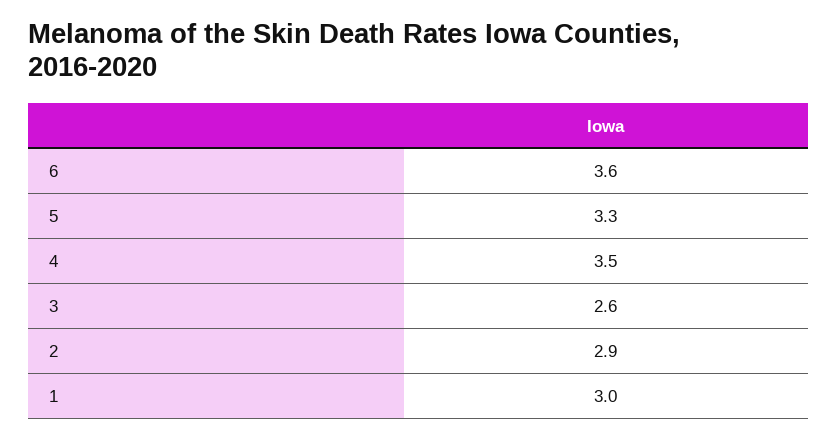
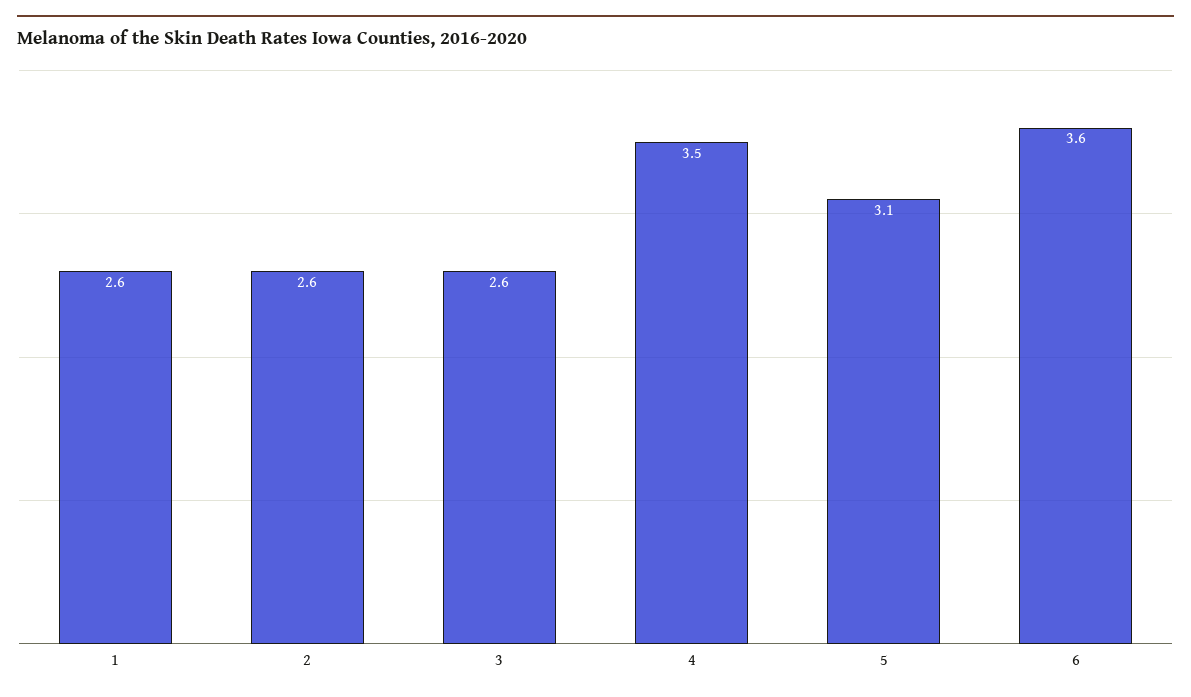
  {
    "6": 3.6,
-   "5": 3.3,
+   "5": 3.1,
    "4": 3.5,
    "3": 2.6,
-   "2": 2.9,
+   "2": 2.6,
-   "1": 3
+   "1": 2.6
  }

